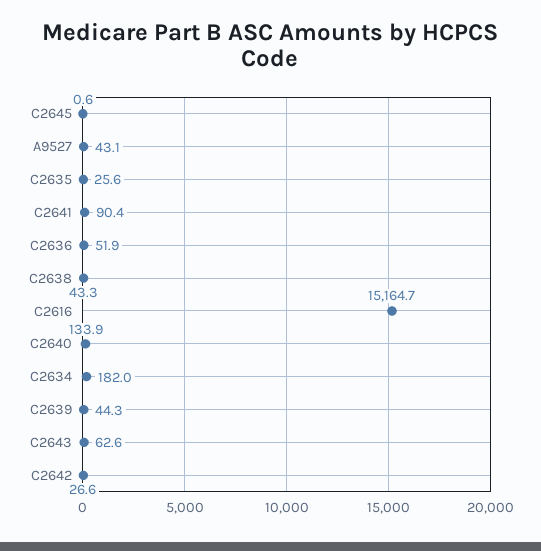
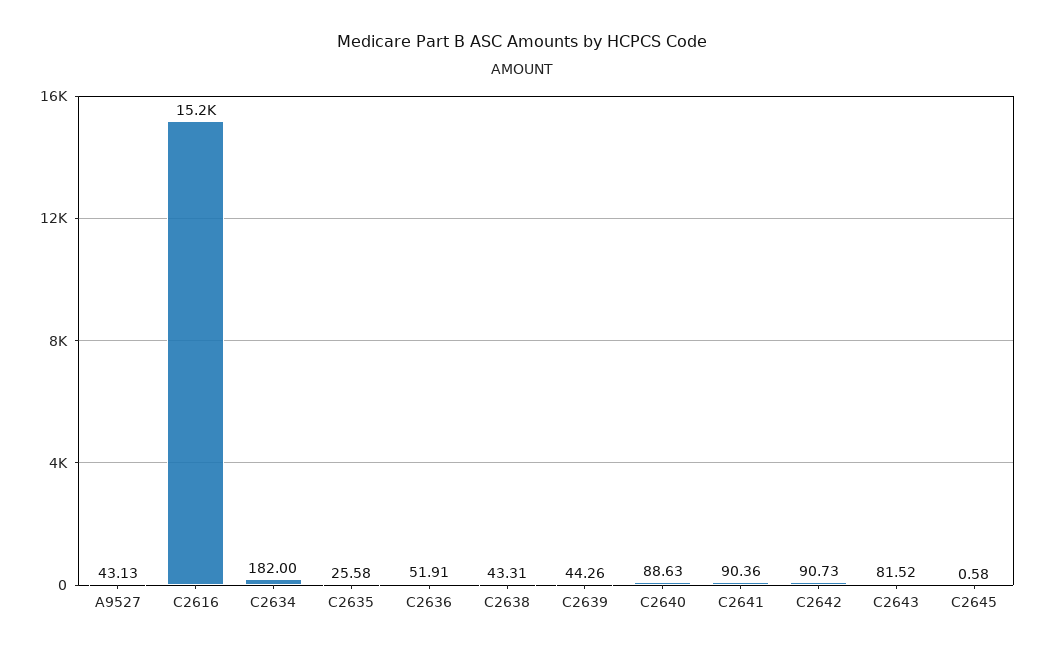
  {
    "C2645": 0.58,
    "A9527": 43.13,
    "C2635": 25.58,
    "C2641": 90.36,
    "C2636": 51.91,
    "C2638": 43.31,
    "C2616": 15164.7,
-   "C2640": 133.9,
+   "C2640": 88.63,
    "C2634": 182,
    "C2639": 44.26,
-   "C2643": 62.6,
+   "C2643": 81.52,
-   "C2642": 26.6
+   "C2642": 90.73
  }

